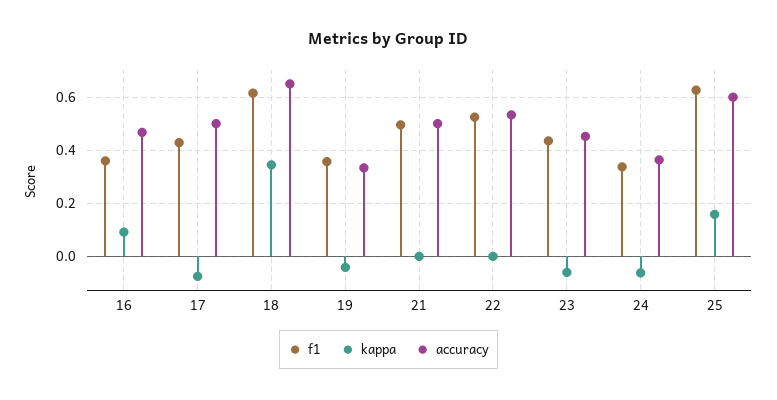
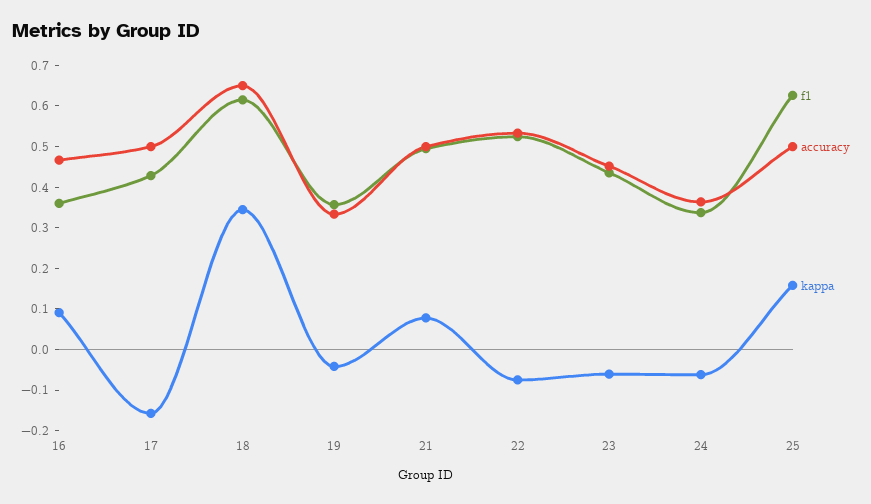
  {
    "f1": {
      "16": 0.36,
      "17": 0.42,
      "18": 0.62,
      "19": 0.36,
      "21": 0.5,
      "22": 0.52,
      "23": 0.44,
      "24": 0.34,
      "25": 0.62
    },
    "kappa": {
      "16": 0.1,
-     "17": -0.075,
+     "17": -0.16,
      "18": 0.34,
      "19": -0.04,
-     "21": 0,
+     "21": 0.08,
-     "22": 0,
+     "22": -0.08,
      "23": -0.06,
      "24": -0.06,
      "25": 0.16
    },
    "accuracy": {
      "16": 0.46,
      "17": 0.5,
      "18": 0.66,
      "19": 0.34,
      "21": 0.5,
      "22": 0.54,
      "23": 0.46,
      "24": 0.36,
-     "25": 0.6
+     "25": 0.5
    }
  }

